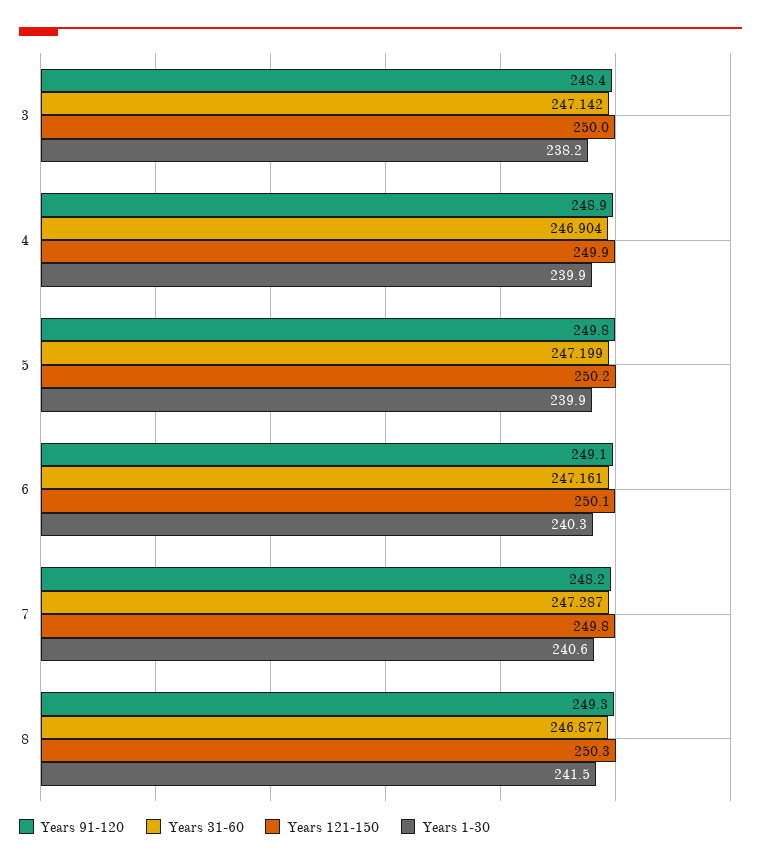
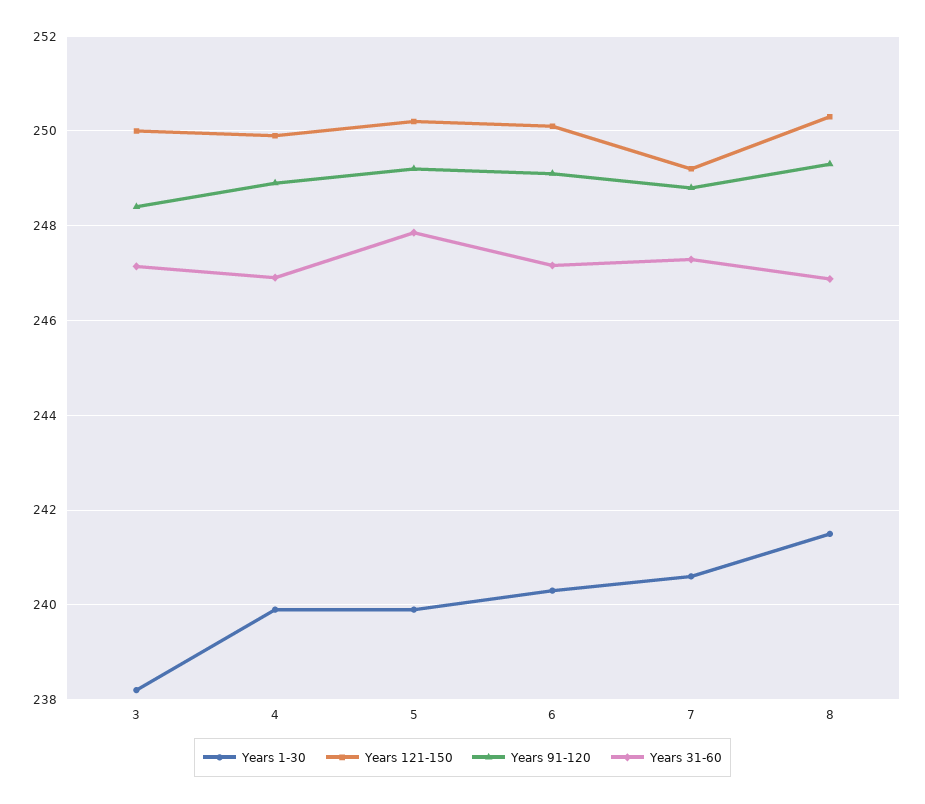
  {
    "Years 91-120": {
      "3": 248.4,
      "4": 248.9,
-     "5": 249.8,
+     "5": 249.2,
      "6": 249.1,
-     "7": 248.2,
+     "7": 248.8,
      "8": 249.3
    },
    "Years 31-60": {
      "3": 247.142,
      "4": 246.904,
-     "5": 247.199,
+     "5": 247.8,
      "6": 247.161,
      "7": 247.287,
      "8": 246.877
    },
    "Years 121-150": {
      "3": 250,
      "4": 249.9,
      "5": 250.2,
      "6": 250.1,
-     "7": 249.8,
+     "7": 249.2,
      "8": 250.3
    },
    "Years 1-30": {
      "3": 238.2,
      "4": 239.9,
      "5": 239.9,
      "6": 240.3,
      "7": 240.6,
      "8": 241.5
    }
  }

